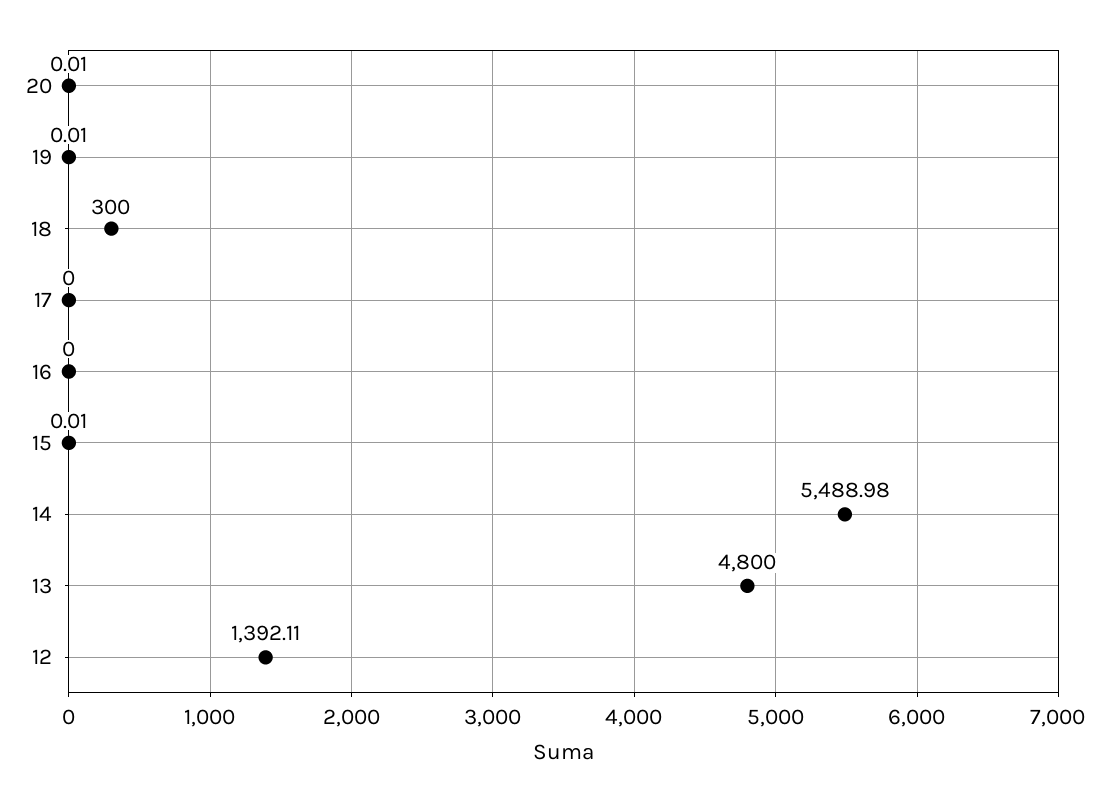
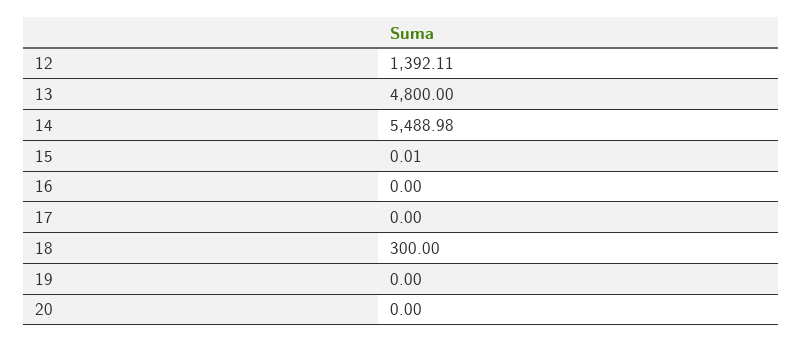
  {
-   "20": 0.01,
+   "20": 0,
-   "19": 0.01,
+   "19": 0,
    "18": 300,
    "17": 0,
    "16": 0,
    "15": 0.01,
    "14": 5488.98,
    "13": 4800,
    "12": 1392.11
  }

